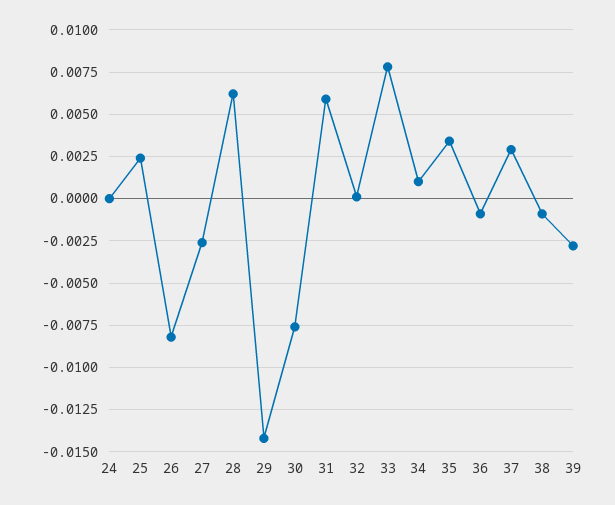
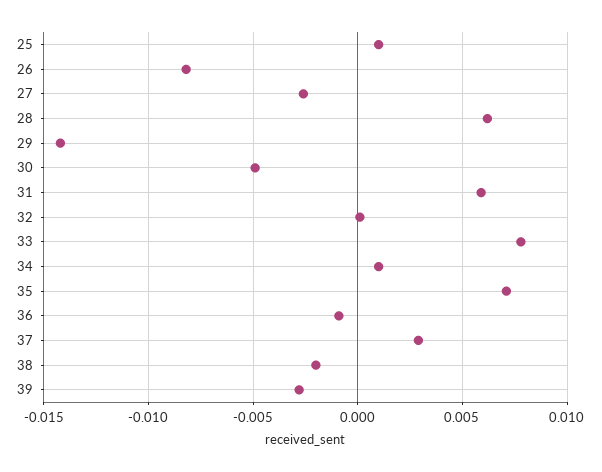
  {
-   "24": 0,
-   "25": 0.0025,
+   "25": 0.001,
    "26": -0.008,
    "27": -0.0025,
    "28": 0.006,
    "29": -0.014,
-   "30": -0.0075,
+   "30": -0.005,
    "31": 0.006,
    "32": 0,
    "33": 0.008,
    "34": 0.001,
-   "35": 0.0035,
+   "35": 0.007,
    "36": -0.001,
    "37": 0.003,
-   "38": -0.001,
+   "38": -0.002,
    "39": -0.003
  }

